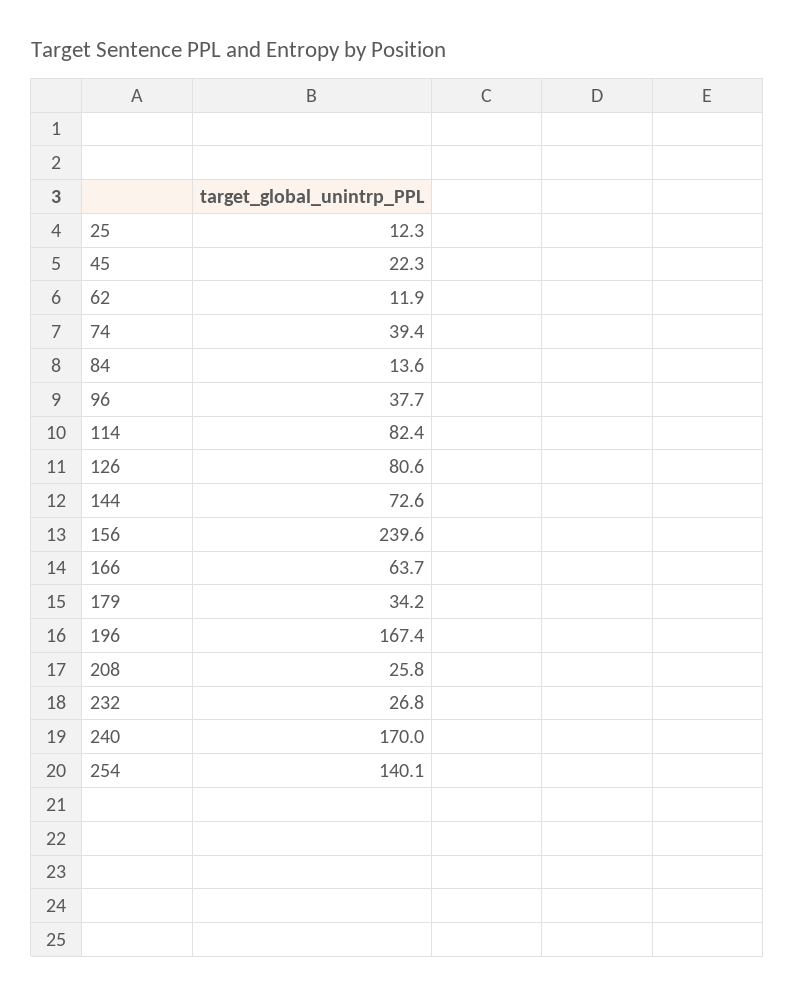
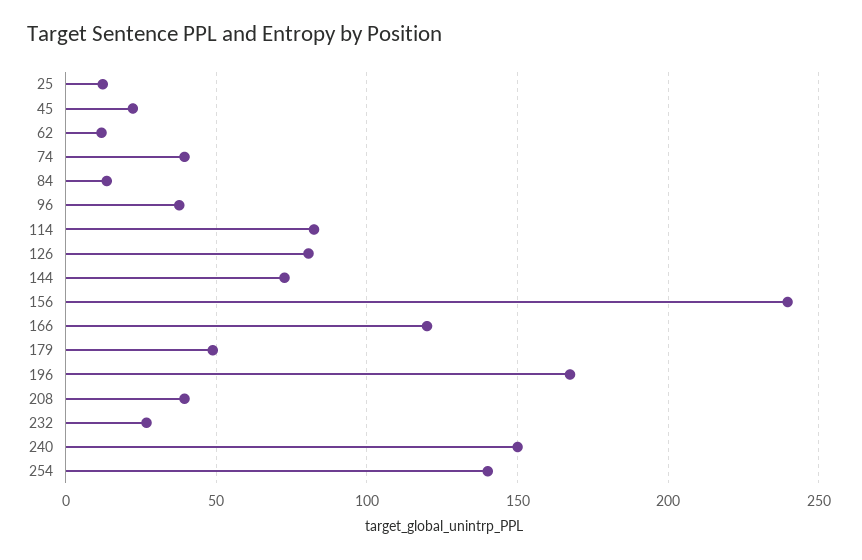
  {
    "25": 12.3,
    "45": 22.3,
    "62": 11.9,
    "74": 39.4,
    "84": 13.6,
    "96": 37.7,
    "114": 82.4,
    "126": 80.6,
    "144": 72.6,
    "156": 239.6,
-   "166": 63.7,
+   "166": 120,
-   "179": 34.2,
+   "179": 50,
    "196": 167.4,
-   "208": 25.8,
+   "208": 40,
    "232": 26.8,
-   "240": 170,
+   "240": 150,
    "254": 140.1
  }

